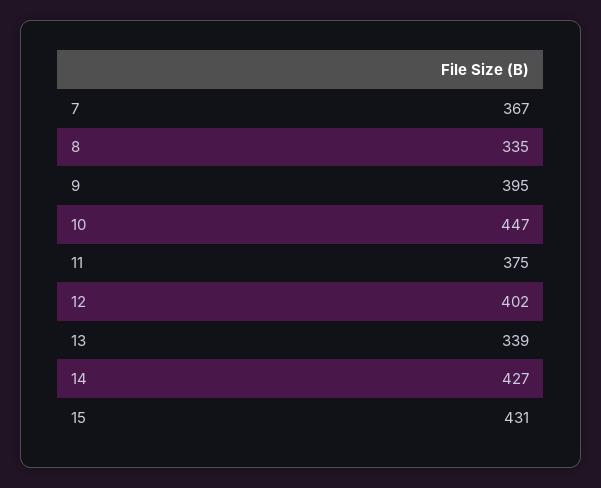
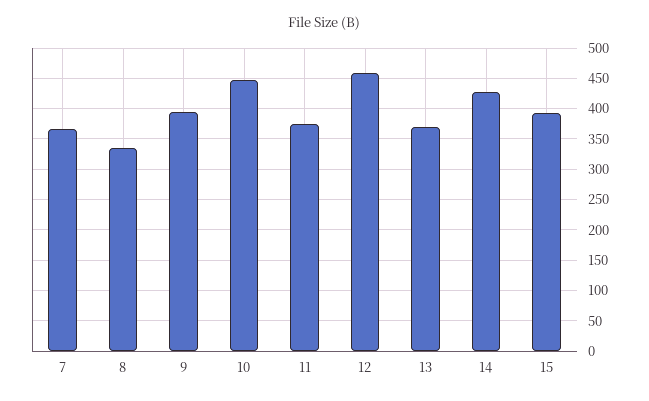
  {
    "7": 367,
    "8": 335,
    "9": 395,
    "10": 447,
    "11": 375,
-   "12": 402,
+   "12": 460,
-   "13": 339,
+   "13": 370,
    "14": 427,
-   "15": 431
+   "15": 390
  }

